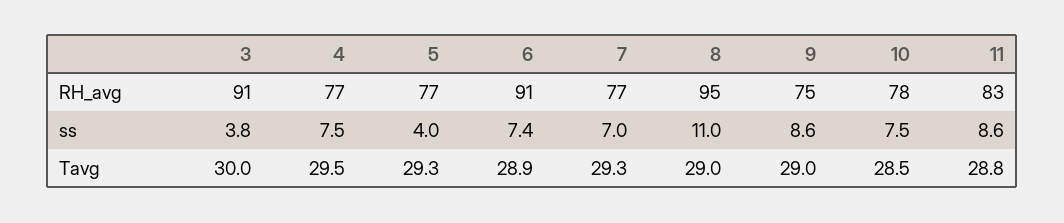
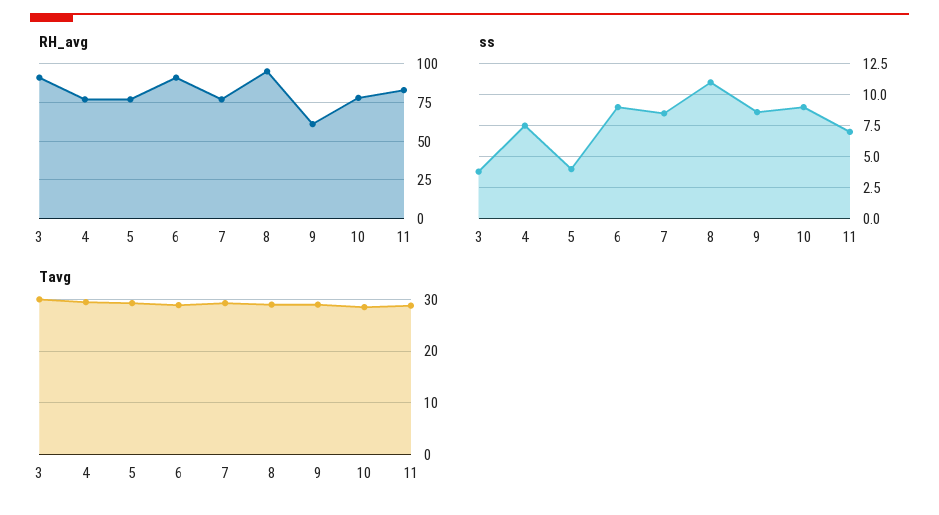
  {
    "RH_avg": {
      "3": 91,
      "4": 77,
      "5": 77,
      "6": 91,
      "7": 77,
      "8": 95,
-     "9": 75,
+     "9": 60,
      "10": 78,
      "11": 83
    },
    "ss": {
      "3": 3.8,
      "4": 7.5,
      "5": 4,
-     "6": 7.4,
+     "6": 9,
-     "7": 7,
+     "7": 8.5,
      "8": 11,
      "9": 8.6,
-     "10": 7.5,
+     "10": 9,
-     "11": 8.6
+     "11": 7
    },
    "Tavg": {
      "3": 30,
      "4": 29.5,
      "5": 29.3,
      "6": 28.9,
      "7": 29.3,
      "8": 29,
      "9": 29,
      "10": 28.5,
      "11": 28.8
    }
  }

